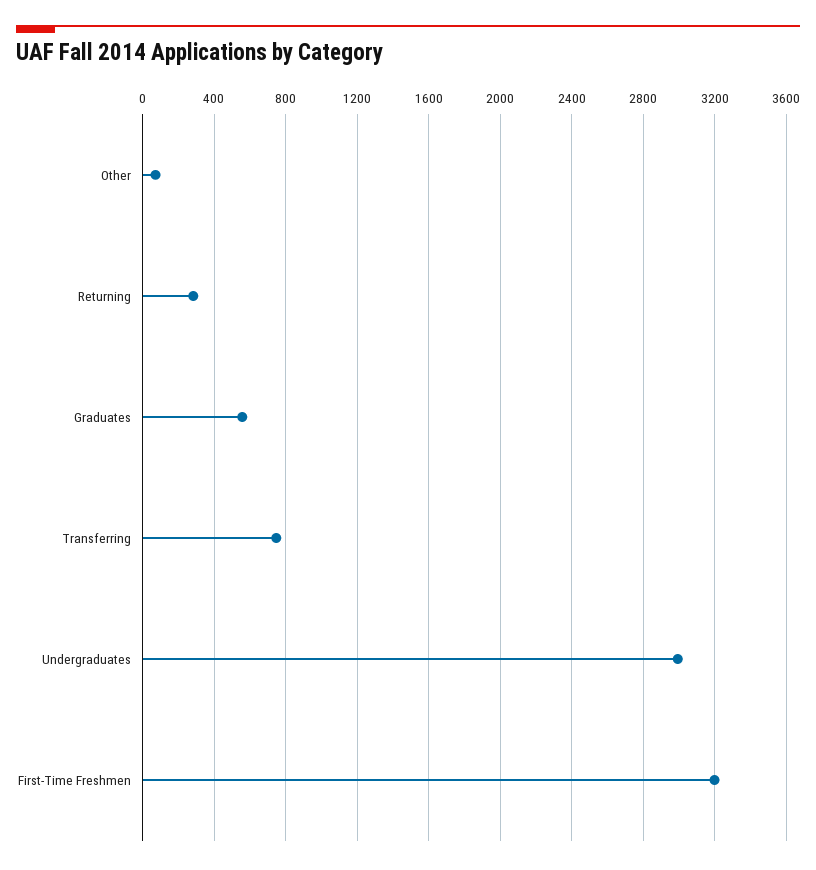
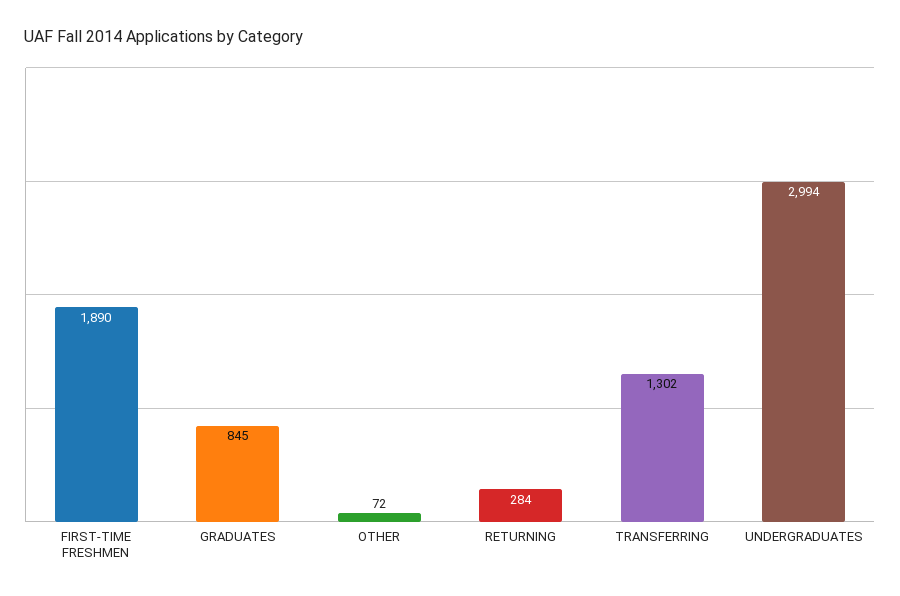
  {
    "Other": 72,
    "Returning": 284,
-   "Graduates": 550,
+   "Graduates": 845,
-   "Transferring": 750,
+   "Transferring": 1302,
    "Undergraduates": 2994,
-   "First-Time Freshmen": 3200
+   "First-Time Freshmen": 1890
  }

